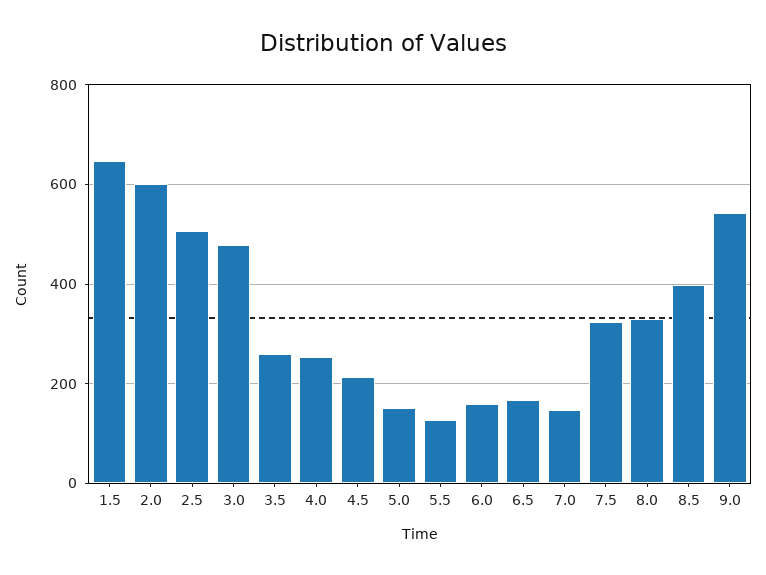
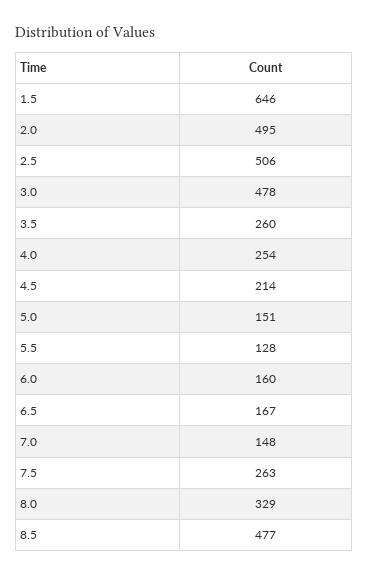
  {
    "1.5": 646,
-   "2.0": 600,
+   "2.0": 495,
    "2.5": 506,
    "3.0": 478,
    "3.5": 260,
    "4.0": 254,
    "4.5": 214,
    "5.0": 151,
    "5.5": 128,
    "6.0": 160,
    "6.5": 167,
    "7.0": 148,
-   "7.5": 320,
+   "7.5": 263,
    "8.0": 329,
-   "8.5": 400,
+   "8.5": 477
-   "9.0": 540
  }

